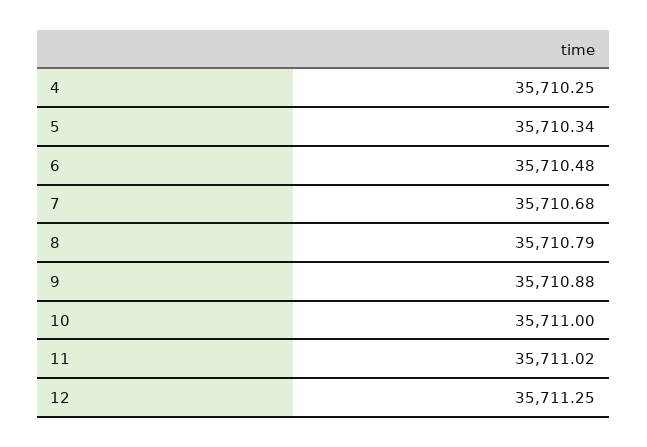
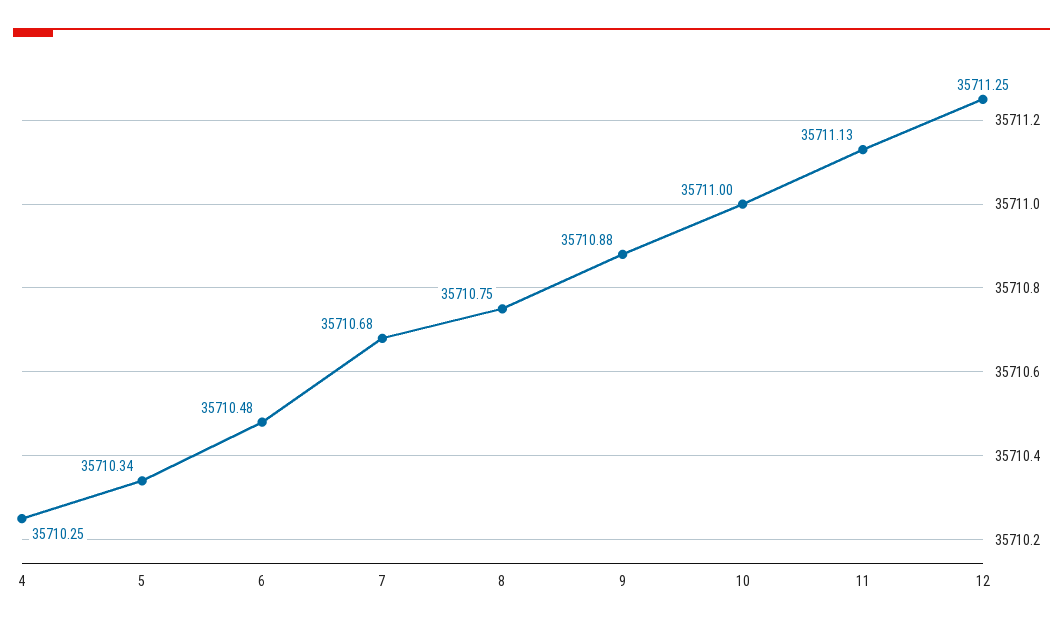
  {
    "4": 35710.25,
    "5": 35710.34,
    "6": 35710.48,
    "7": 35710.68,
-   "8": 35710.79,
+   "8": 35710.75,
    "9": 35710.88,
    "10": 35711,
-   "11": 35711.02,
+   "11": 35711.13,
    "12": 35711.25
  }

